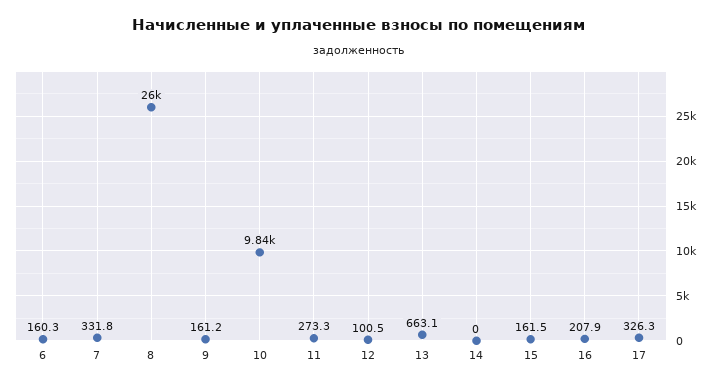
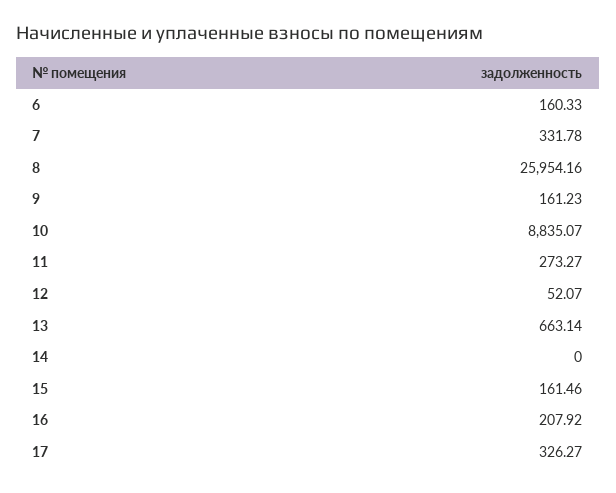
  {
    "6": 160.33,
    "7": 331.78,
    "8": 25954.16,
    "9": 161.23,
-   "10": 9840,
+   "10": 8835.07,
    "11": 273.27,
-   "12": 100.5,
+   "12": 52.07,
    "13": 663.14,
    "14": 0,
    "15": 161.46,
    "16": 207.92,
    "17": 326.27
  }

